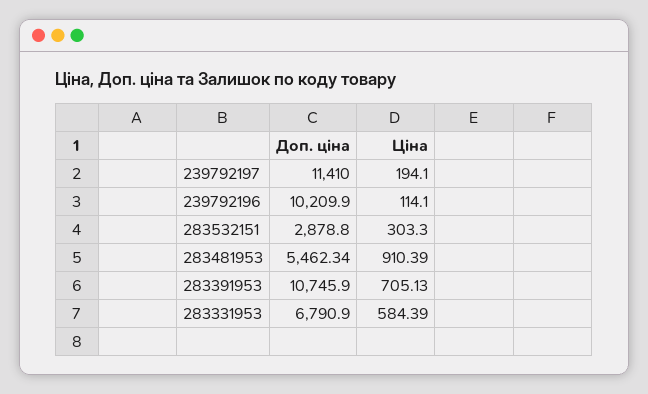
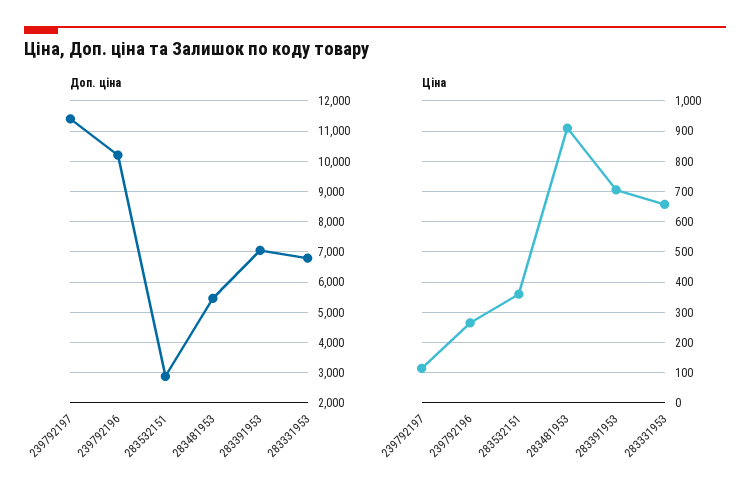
  {
    "Доп. ціна": {
      "239792197": 11410,
      "239792196": 10209.9,
      "283532151": 2878.8,
      "283481953": 5462.34,
-     "283391953": 10745.9,
+     "283391953": 7000,
      "283331953": 6790.9
    },
    "Ціна": {
-     "239792197": 194.1,
+     "239792197": 120,
-     "239792196": 114.1,
+     "239792196": 260,
-     "283532151": 303.3,
+     "283532151": 360,
      "283481953": 910.39,
      "283391953": 705.13,
-     "283331953": 584.39
+     "283331953": 660
    }
  }

